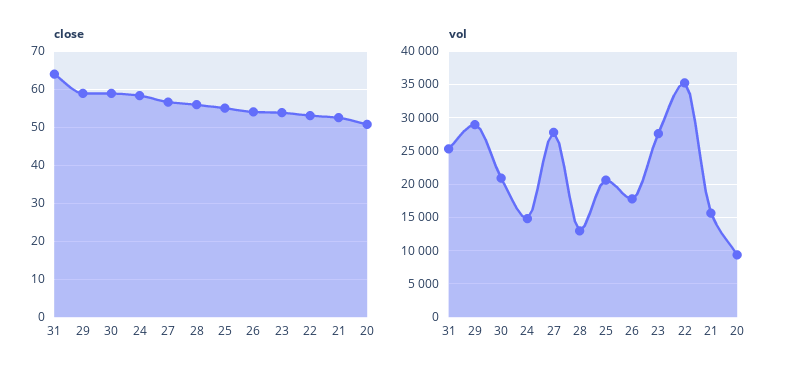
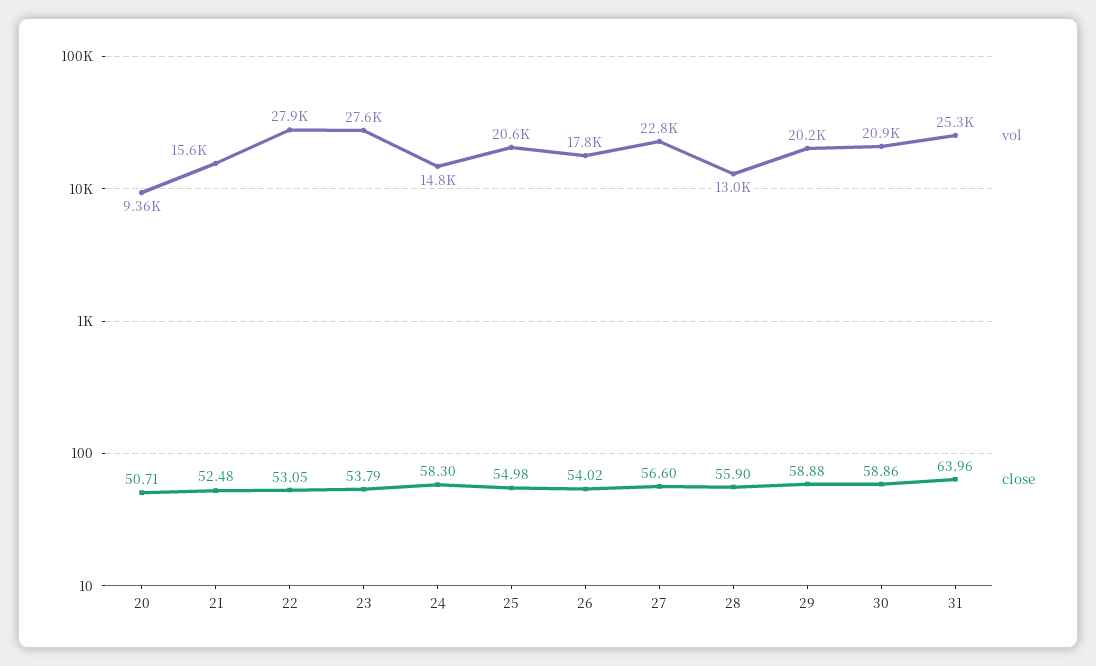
  {
    "close": {
      "31": 63.96,
      "29": 58.88,
      "30": 58.86,
      "24": 58.3,
      "27": 56.6,
      "28": 55.9,
      "25": 54.98,
      "26": 54.02,
      "23": 53.79,
      "22": 53.05,
      "21": 52.48,
      "20": 50.71
    },
    "vol": {
      "31": 25300,
-     "29": 29000,
+     "29": 20200,
      "30": 20900,
      "24": 14800,
-     "27": 28000,
+     "27": 22800,
      "28": 13000,
      "25": 20600,
      "26": 17800,
      "23": 27600,
-     "22": 35000,
+     "22": 27900,
      "21": 15600,
      "20": 9360
    }
  }

